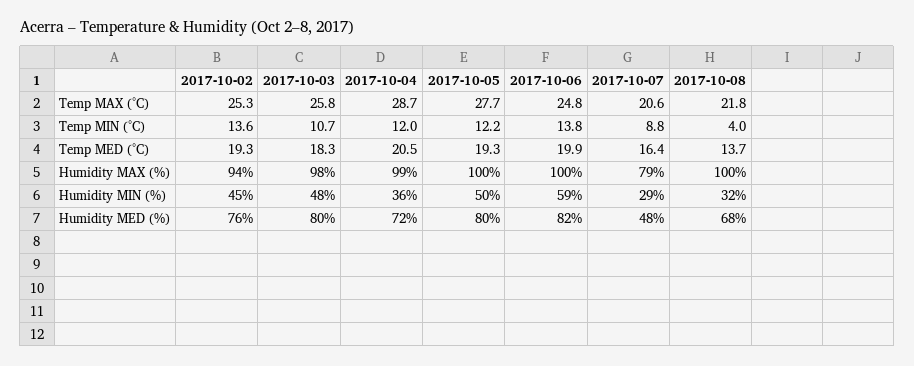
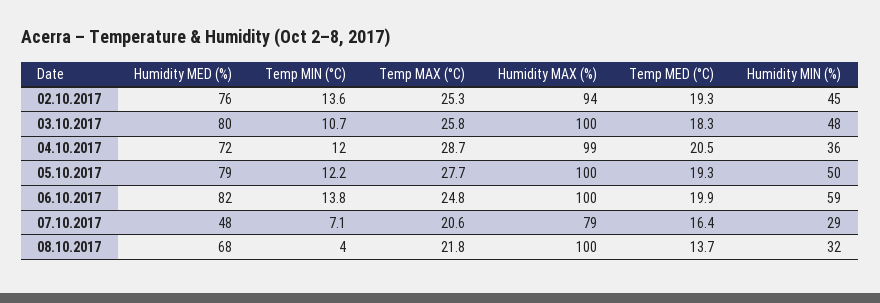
  {
    "2017-10-02": {
      "Temp MAX (°C)": 25.3,
      "Temp MIN (°C)": 13.6,
      "Temp MED (°C)": 19.3,
      "Humidity MAX (%)": 94,
      "Humidity MIN (%)": 45,
      "Humidity MED (%)": 76
    },
    "2017-10-03": {
      "Temp MAX (°C)": 25.8,
      "Temp MIN (°C)": 10.7,
      "Temp MED (°C)": 18.3,
-     "Humidity MAX (%)": 98,
+     "Humidity MAX (%)": 100,
      "Humidity MIN (%)": 48,
      "Humidity MED (%)": 80
    },
    "2017-10-04": {
      "Temp MAX (°C)": 28.7,
      "Temp MIN (°C)": 12,
      "Temp MED (°C)": 20.5,
      "Humidity MAX (%)": 99,
      "Humidity MIN (%)": 36,
      "Humidity MED (%)": 72
    },
    "2017-10-05": {
      "Temp MAX (°C)": 27.7,
      "Temp MIN (°C)": 12.2,
      "Temp MED (°C)": 19.3,
      "Humidity MAX (%)": 100,
      "Humidity MIN (%)": 50,
-     "Humidity MED (%)": 80
+     "Humidity MED (%)": 79
    },
    "2017-10-06": {
      "Temp MAX (°C)": 24.8,
      "Temp MIN (°C)": 13.8,
      "Temp MED (°C)": 19.9,
      "Humidity MAX (%)": 100,
      "Humidity MIN (%)": 59,
      "Humidity MED (%)": 82
    },
    "2017-10-07": {
      "Temp MAX (°C)": 20.6,
-     "Temp MIN (°C)": 8.8,
+     "Temp MIN (°C)": 7.1,
      "Temp MED (°C)": 16.4,
      "Humidity MAX (%)": 79,
      "Humidity MIN (%)": 29,
      "Humidity MED (%)": 48
    },
    "2017-10-08": {
      "Temp MAX (°C)": 21.8,
      "Temp MIN (°C)": 4,
      "Temp MED (°C)": 13.7,
      "Humidity MAX (%)": 100,
      "Humidity MIN (%)": 32,
      "Humidity MED (%)": 68
    }
  }

